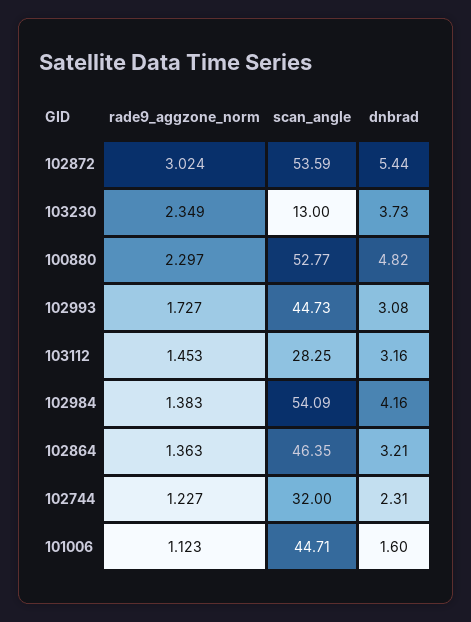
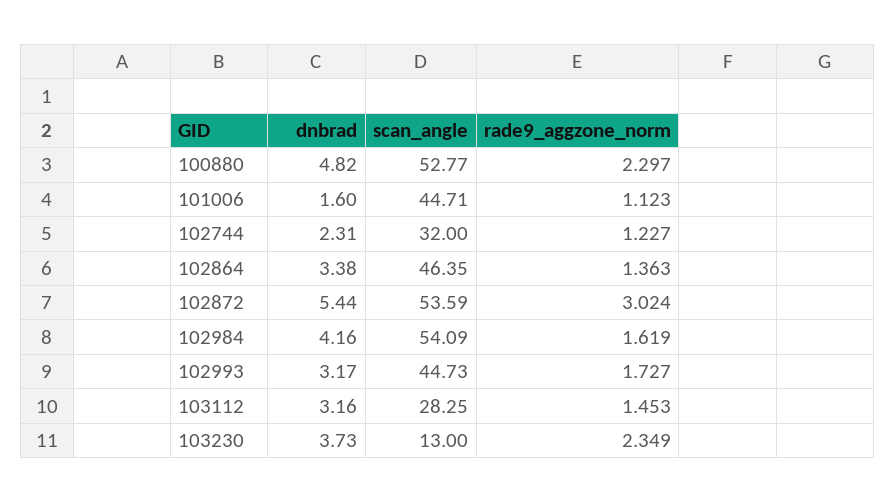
  {
    "rade9_aggzone_norm": {
      "102872": 3.024,
      "103230": 2.349,
      "100880": 2.297,
      "102993": 1.727,
      "103112": 1.453,
-     "102984": 1.383,
+     "102984": 1.619,
      "102864": 1.363,
      "102744": 1.227,
      "101006": 1.123
    },
    "scan_angle": {
      "102872": 53.59,
      "103230": 13,
      "100880": 52.77,
      "102993": 44.73,
      "103112": 28.25,
      "102984": 54.09,
      "102864": 46.35,
      "102744": 32,
      "101006": 44.71
    },
    "dnbrad": {
      "102872": 5.44,
      "103230": 3.73,
      "100880": 4.82,
-     "102993": 3.08,
+     "102993": 3.17,
      "103112": 3.16,
      "102984": 4.16,
-     "102864": 3.21,
+     "102864": 3.38,
      "102744": 2.31,
      "101006": 1.6
    }
  }

